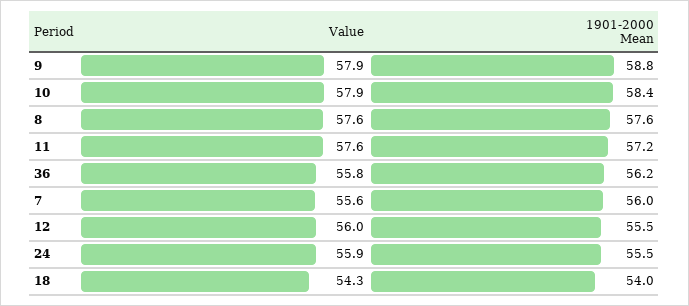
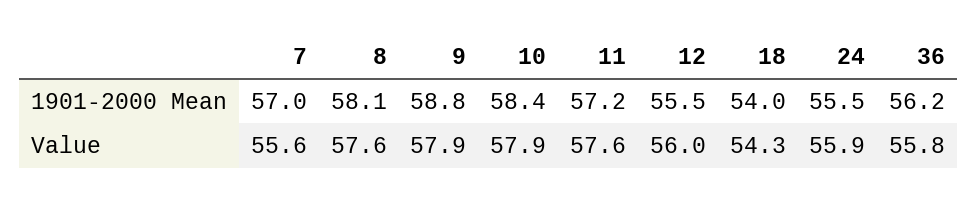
  {
    "Value": {
      "9": 57.9,
      "10": 57.9,
      "8": 57.6,
      "11": 57.6,
      "36": 55.8,
      "7": 55.6,
      "12": 56,
      "24": 55.9,
      "18": 54.3
    },
    "1901-2000 Mean": {
      "9": 58.8,
      "10": 58.4,
-     "8": 57.6,
+     "8": 58.1,
      "11": 57.2,
      "36": 56.2,
-     "7": 56,
+     "7": 57,
      "12": 55.5,
      "24": 55.5,
      "18": 54
    }
  }

